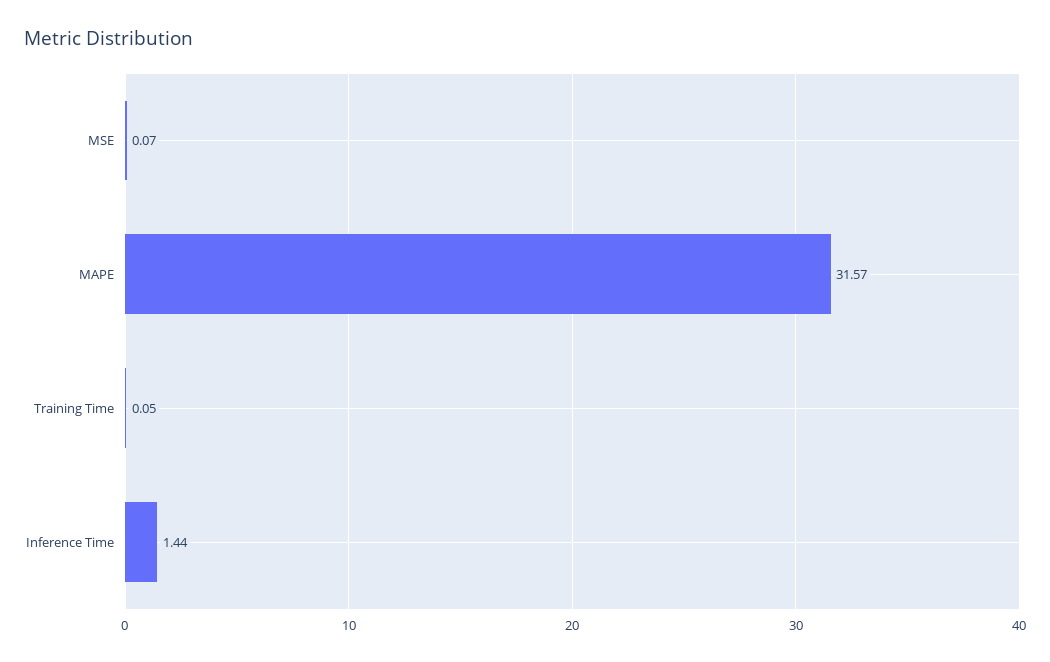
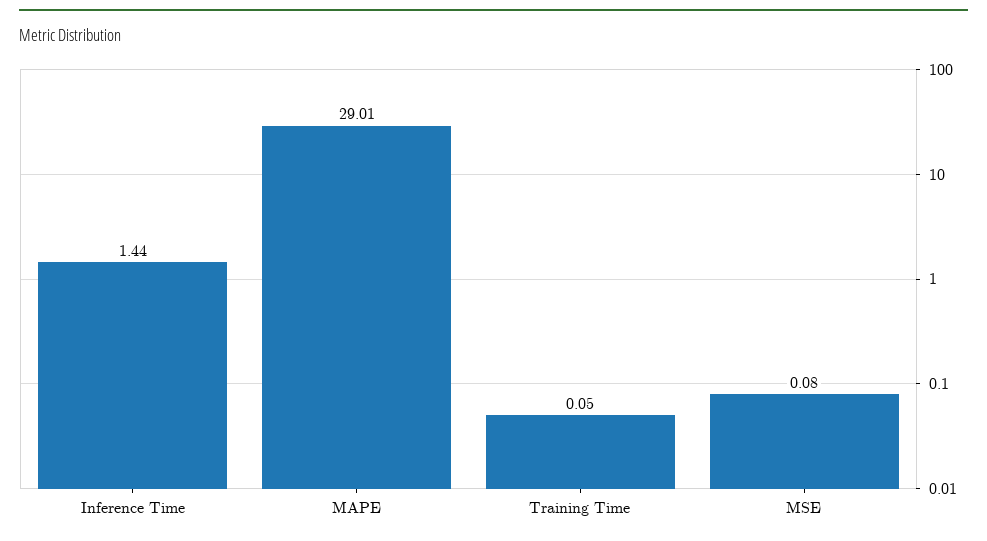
  {
-   "MSE": 0.07,
+   "MSE": 0.08,
-   "MAPE": 31.57,
+   "MAPE": 29.01,
    "Training Time": 0.05,
    "Inference Time": 1.44
  }

